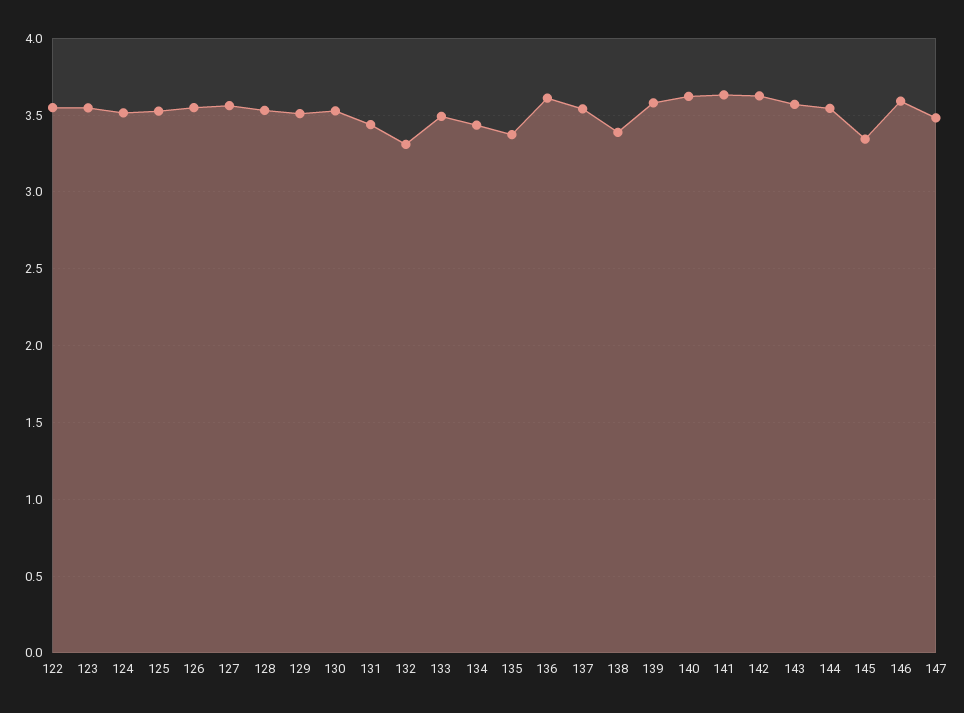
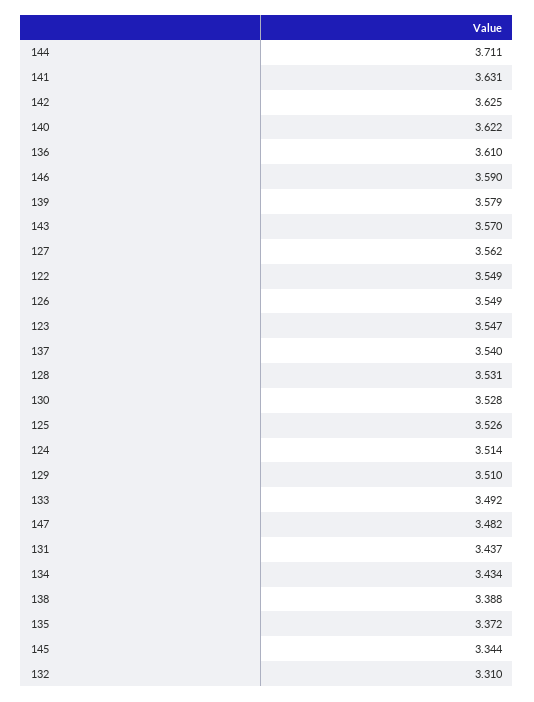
  {
    "122": 3.549,
    "123": 3.547,
    "124": 3.514,
    "125": 3.526,
    "126": 3.549,
    "127": 3.562,
    "128": 3.531,
    "129": 3.51,
    "130": 3.528,
    "131": 3.437,
    "132": 3.31,
    "133": 3.492,
    "134": 3.434,
    "135": 3.372,
    "136": 3.61,
    "137": 3.54,
    "138": 3.388,
    "139": 3.579,
    "140": 3.622,
    "141": 3.631,
    "142": 3.625,
    "143": 3.57,
-   "144": 3.55,
+   "144": 3.711,
    "145": 3.344,
    "146": 3.59,
    "147": 3.482
  }

